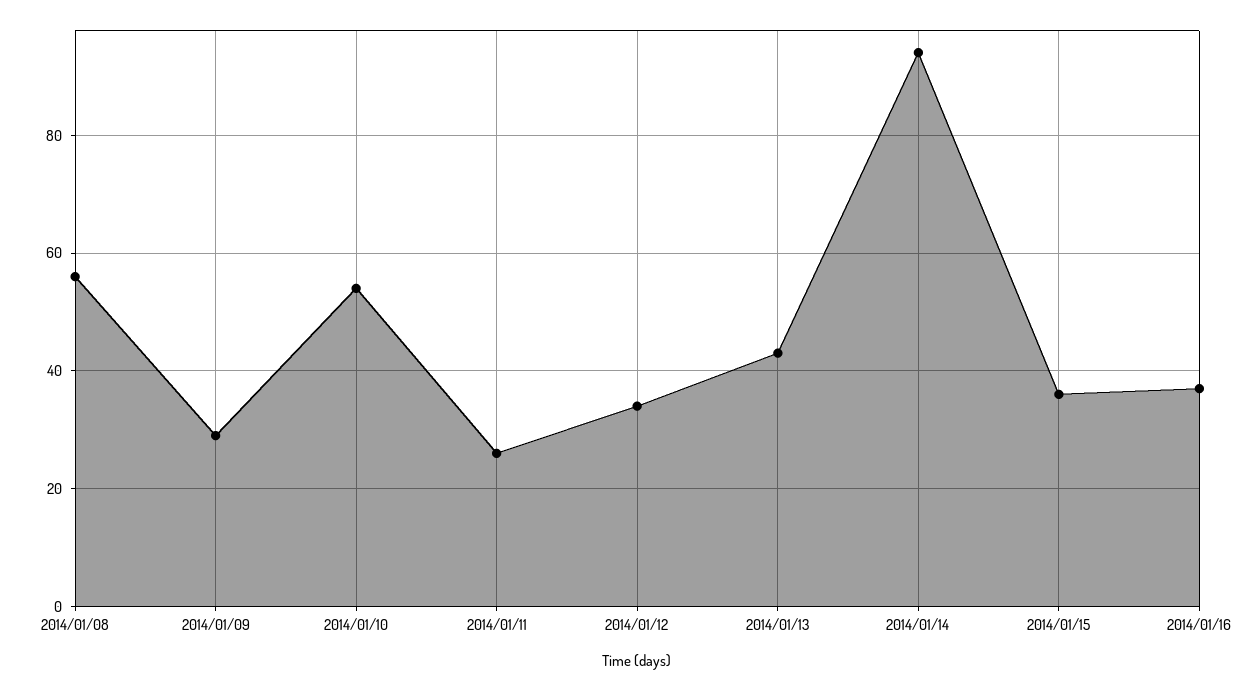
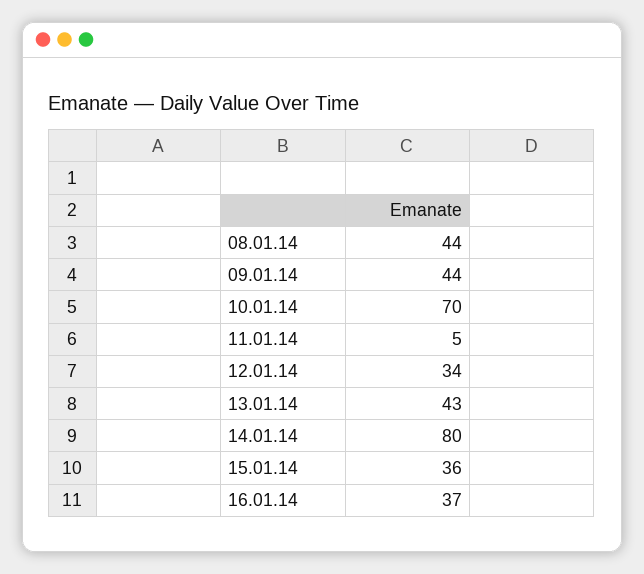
  {
-   "2014/01/08": 55,
+   "2014/01/08": 44,
-   "2014/01/09": 30,
+   "2014/01/09": 44,
-   "2014/01/10": 55,
+   "2014/01/10": 70,
-   "2014/01/11": 25,
+   "2014/01/11": 5,
    "2014/01/12": 34,
    "2014/01/13": 43,
-   "2014/01/14": 95,
+   "2014/01/14": 80,
    "2014/01/15": 36,
    "2014/01/16": 37
  }

